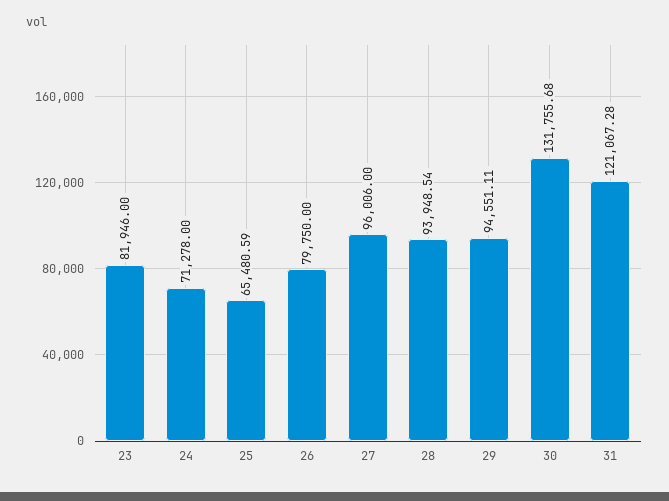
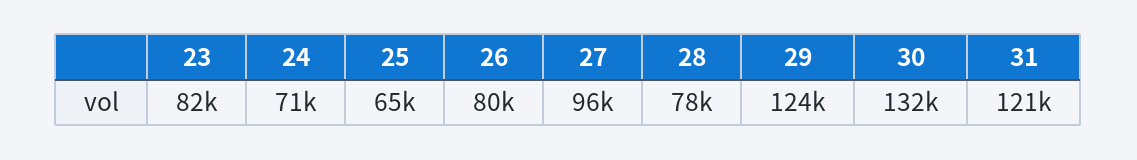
  {
    "23": 81946,
    "24": 71278,
    "25": 65480.59,
    "26": 79750,
    "27": 96006,
-   "28": 93948.54,
+   "28": 78000,
-   "29": 94551.11,
+   "29": 124000,
    "30": 131755.68,
    "31": 121067.28
  }

